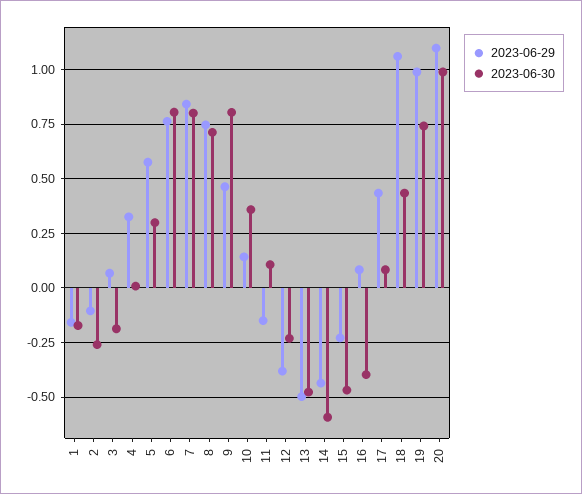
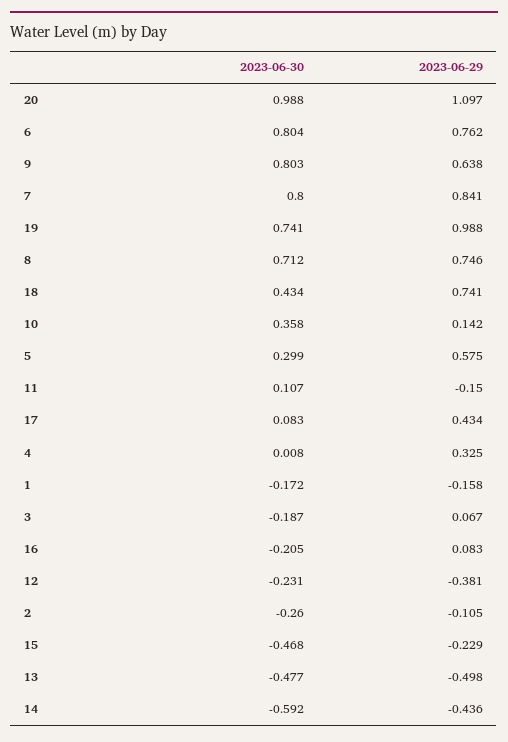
  {
    "2023-06-29": {
      "1": -0.158,
      "2": -0.105,
      "3": 0.067,
      "4": 0.325,
      "5": 0.575,
      "6": 0.762,
      "7": 0.841,
      "8": 0.746,
-     "9": 0.45,
+     "9": 0.638,
      "10": 0.142,
      "11": -0.15,
      "12": -0.381,
      "13": -0.498,
      "14": -0.436,
      "15": -0.229,
      "16": 0.083,
      "17": 0.434,
-     "18": 1.05,
+     "18": 0.741,
      "19": 0.988,
      "20": 1.097
    },
    "2023-06-30": {
      "1": -0.172,
      "2": -0.26,
      "3": -0.187,
      "4": 0.008,
      "5": 0.299,
      "6": 0.804,
      "7": 0.8,
      "8": 0.712,
      "9": 0.803,
      "10": 0.358,
      "11": 0.107,
      "12": -0.231,
      "13": -0.477,
      "14": -0.592,
      "15": -0.468,
-     "16": -0.4,
+     "16": -0.205,
      "17": 0.083,
      "18": 0.434,
      "19": 0.741,
      "20": 0.988
    }
  }

